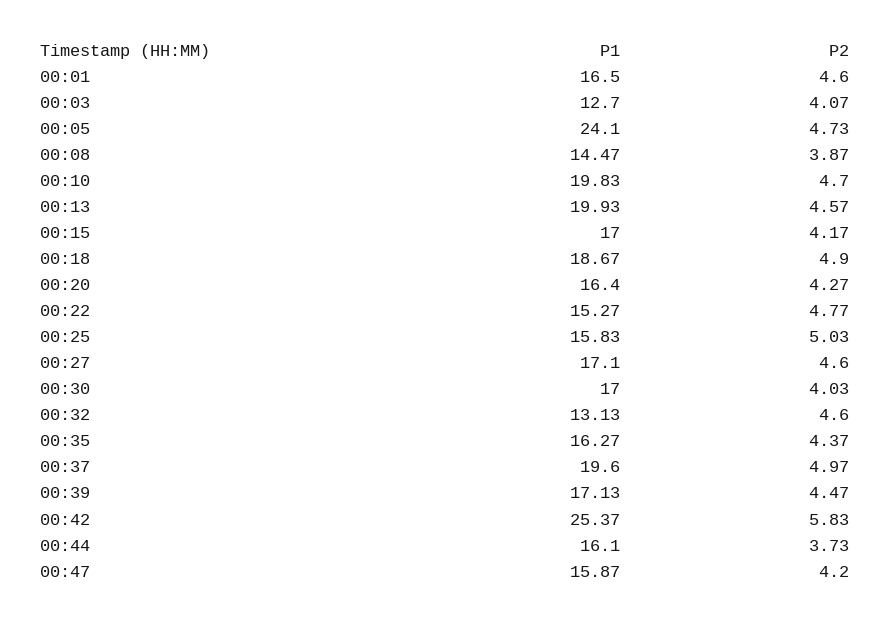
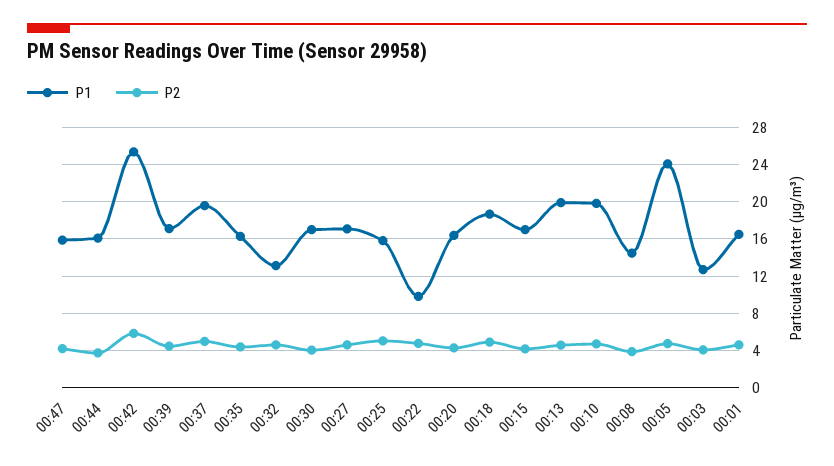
  {
    "P1": {
      "00:01": 16.5,
      "00:03": 12.7,
      "00:05": 24.1,
      "00:08": 14.47,
      "00:10": 19.83,
      "00:13": 19.93,
      "00:15": 17,
      "00:18": 18.67,
      "00:20": 16.4,
-     "00:22": 15.27,
+     "00:22": 10,
      "00:25": 15.83,
      "00:27": 17.1,
      "00:30": 17,
      "00:32": 13.13,
      "00:35": 16.27,
      "00:37": 19.6,
      "00:39": 17.13,
      "00:42": 25.37,
      "00:44": 16.1,
      "00:47": 15.87
    },
    "P2": {
      "00:01": 4.6,
      "00:03": 4.07,
      "00:05": 4.73,
      "00:08": 3.87,
      "00:10": 4.7,
      "00:13": 4.57,
      "00:15": 4.17,
      "00:18": 4.9,
      "00:20": 4.27,
      "00:22": 4.77,
      "00:25": 5.03,
      "00:27": 4.6,
      "00:30": 4.03,
      "00:32": 4.6,
      "00:35": 4.37,
      "00:37": 4.97,
      "00:39": 4.47,
      "00:42": 5.83,
      "00:44": 3.73,
      "00:47": 4.2
    }
  }

